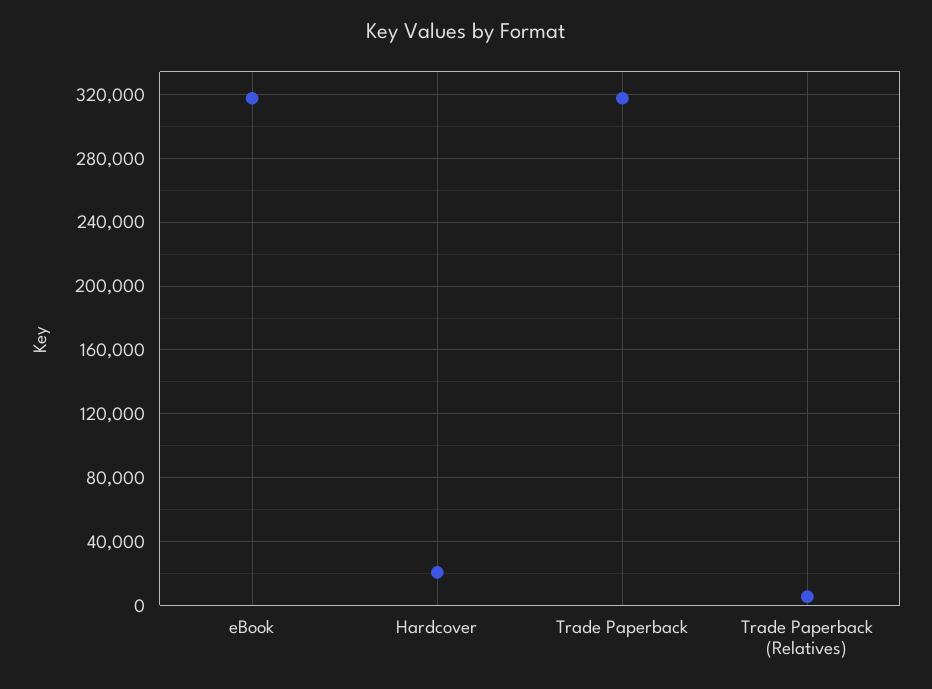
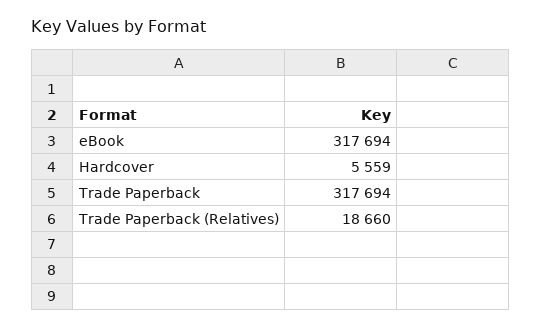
  {
    "eBook": 317694,
-   "Hardcover": 20000,
+   "Hardcover": 5559,
    "Trade Paperback": 317694,
-   "Trade Paperback (Relatives)": 5000
+   "Trade Paperback (Relatives)": 18660
  }

